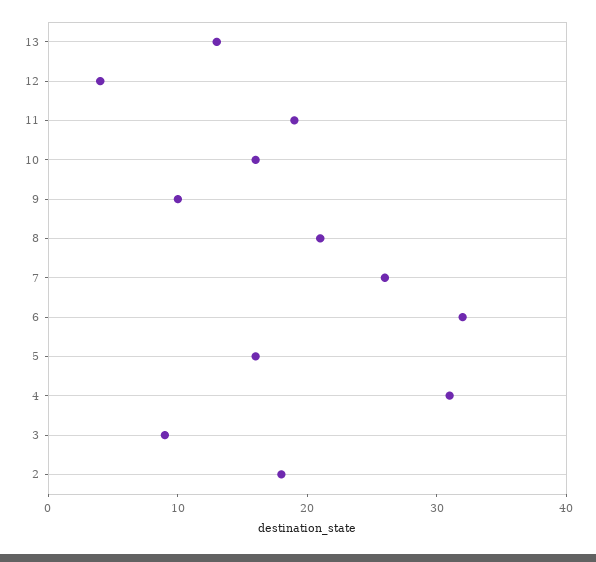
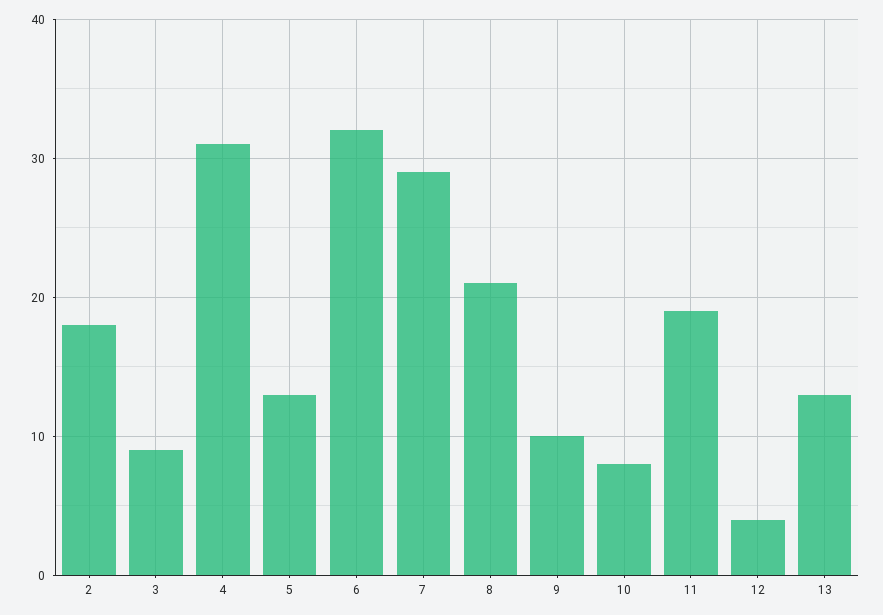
  {
    "13": 13,
    "12": 4,
    "11": 19,
-   "10": 16,
+   "10": 8,
    "9": 10,
    "8": 21,
-   "7": 26,
+   "7": 29,
    "6": 32,
-   "5": 16,
+   "5": 13,
    "4": 31,
    "3": 9,
    "2": 18
  }

